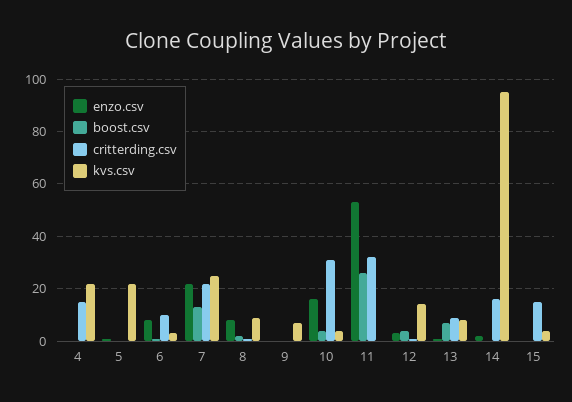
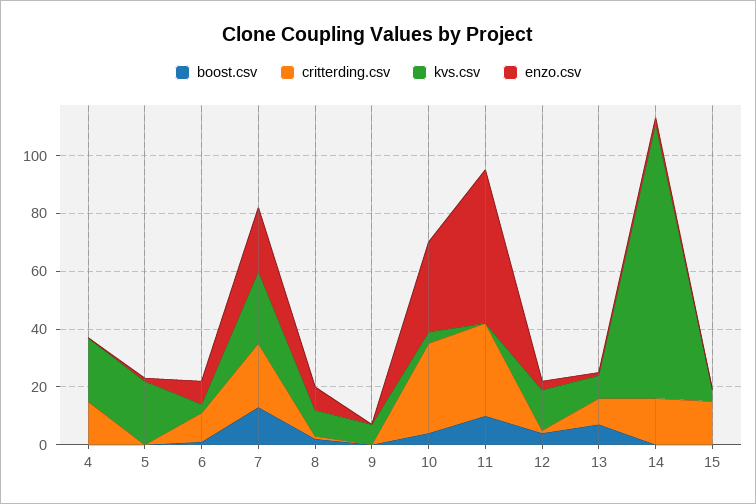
  {
    "enzo.csv": {
      "4": 0,
      "5": 0,
      "6": 10,
      "7": 20,
      "8": 10,
      "9": 0,
-     "10": 15,
+     "10": 30,
      "11": 55,
      "12": 5,
      "13": 0,
      "14": 0,
      "15": 0
    },
    "boost.csv": {
      "4": 0,
      "5": 0,
      "6": 0,
      "7": 15,
      "8": 0,
      "9": 0,
      "10": 5,
-     "11": 25,
+     "11": 10,
      "12": 5,
      "13": 5,
      "14": 0,
      "15": 0
    },
    "critterding.csv": {
      "4": 15,
      "5": 0,
      "6": 10,
      "7": 20,
      "8": 0,
      "9": 0,
      "10": 30,
      "11": 30,
      "12": 0,
      "13": 10,
      "14": 15,
      "15": 15
    },
    "kvs.csv": {
      "4": 20,
      "5": 20,
      "6": 5,
      "7": 25,
      "8": 10,
      "9": 5,
      "10": 5,
      "11": 0,
      "12": 15,
      "13": 10,
      "14": 95,
      "15": 5
    }
  }

